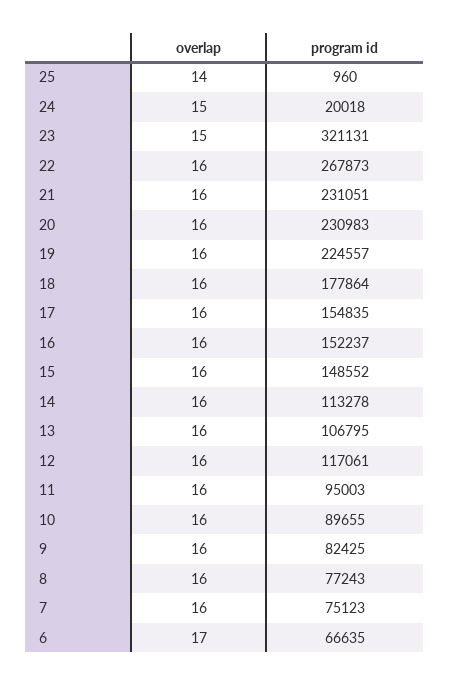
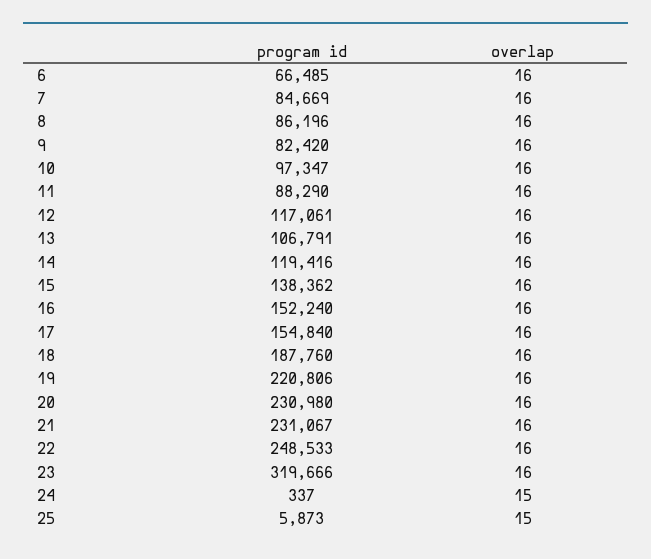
  {
    "overlap": {
-     "25": 14,
+     "25": 15,
      "24": 15,
-     "23": 15,
+     "23": 16,
      "22": 16,
      "21": 16,
      "20": 16,
      "19": 16,
      "18": 16,
      "17": 16,
      "16": 16,
      "15": 16,
      "14": 16,
      "13": 16,
      "12": 16,
      "11": 16,
      "10": 16,
      "9": 16,
      "8": 16,
      "7": 16,
-     "6": 17
+     "6": 16
    },
    "program id": {
-     "25": 960,
+     "25": 5873,
-     "24": 20018,
+     "24": 337,
-     "23": 321131,
+     "23": 319666,
-     "22": 267873,
+     "22": 248533,
-     "21": 231051,
+     "21": 231067,
-     "20": 230983,
+     "20": 230980,
-     "19": 224557,
+     "19": 220806,
-     "18": 177864,
+     "18": 187760,
-     "17": 154835,
+     "17": 154840,
-     "16": 152237,
+     "16": 152240,
-     "15": 148552,
+     "15": 138362,
-     "14": 113278,
+     "14": 119416,
-     "13": 106795,
+     "13": 106791,
      "12": 117061,
-     "11": 95003,
+     "11": 88290,
-     "10": 89655,
+     "10": 97347,
-     "9": 82425,
+     "9": 82420,
-     "8": 77243,
+     "8": 86196,
-     "7": 75123,
+     "7": 84669,
-     "6": 66635
+     "6": 66485
    }
  }

